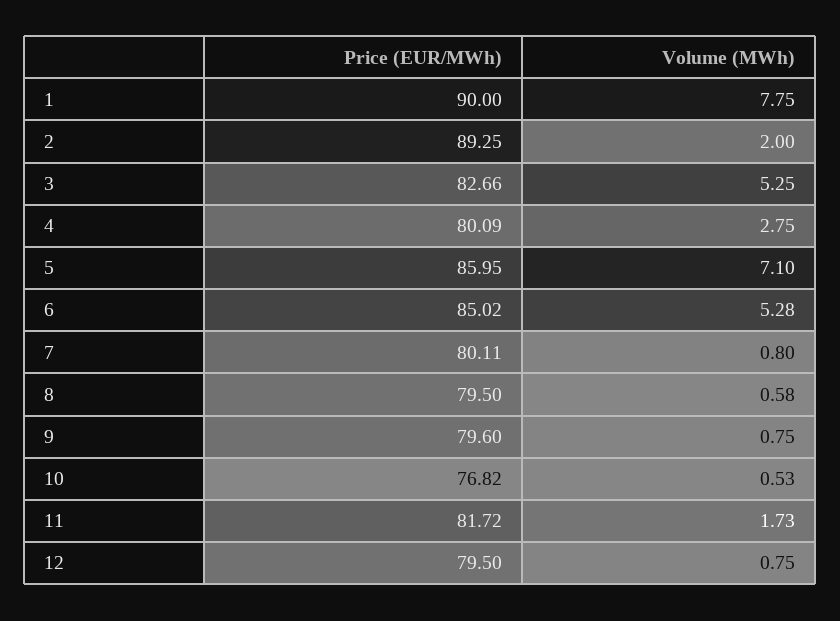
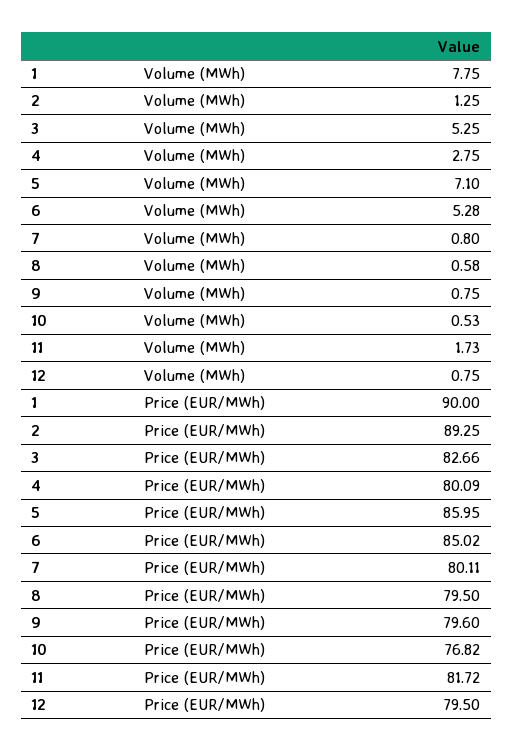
  {
    "Price (EUR/MWh)": {
      "1": 90,
      "2": 89.25,
      "3": 82.66,
      "4": 80.09,
      "5": 85.95,
      "6": 85.02,
      "7": 80.11,
      "8": 79.5,
      "9": 79.6,
      "10": 76.82,
      "11": 81.72,
      "12": 79.5
    },
    "Volume (MWh)": {
      "1": 7.75,
-     "2": 2,
+     "2": 1.25,
      "3": 5.25,
      "4": 2.75,
      "5": 7.1,
      "6": 5.28,
      "7": 0.8,
      "8": 0.58,
      "9": 0.75,
      "10": 0.53,
      "11": 1.73,
      "12": 0.75
    }
  }

